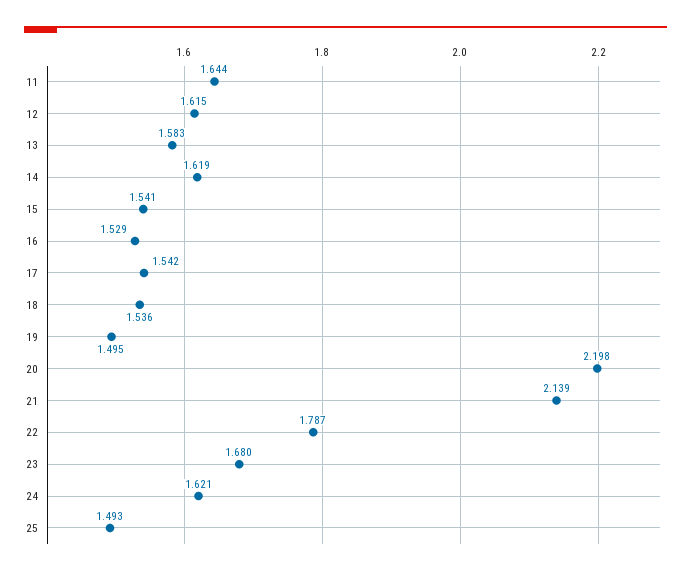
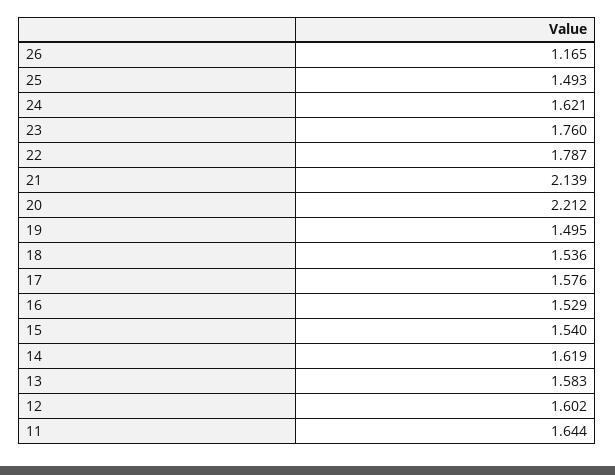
  {
    "11": 1.644,
-   "12": 1.615,
+   "12": 1.602,
    "13": 1.583,
    "14": 1.619,
-   "15": 1.541,
+   "15": 1.54,
    "16": 1.529,
-   "17": 1.542,
+   "17": 1.576,
    "18": 1.536,
    "19": 1.495,
-   "20": 2.198,
+   "20": 2.212,
    "21": 2.139,
    "22": 1.787,
-   "23": 1.68,
+   "23": 1.76,
    "24": 1.621,
-   "25": 1.493
+   "25": 1.493,
+   "26": 1.165
  }

